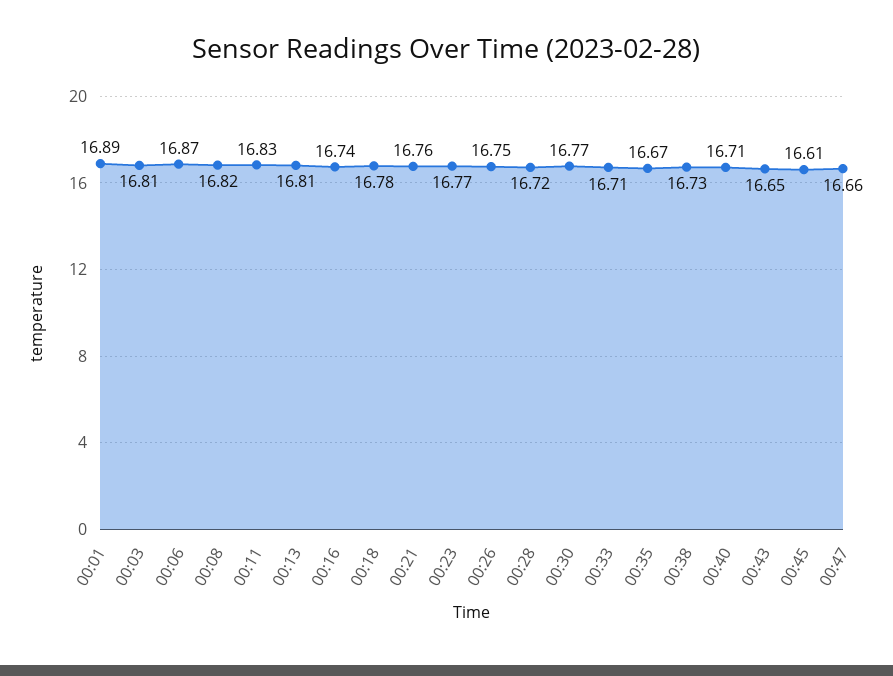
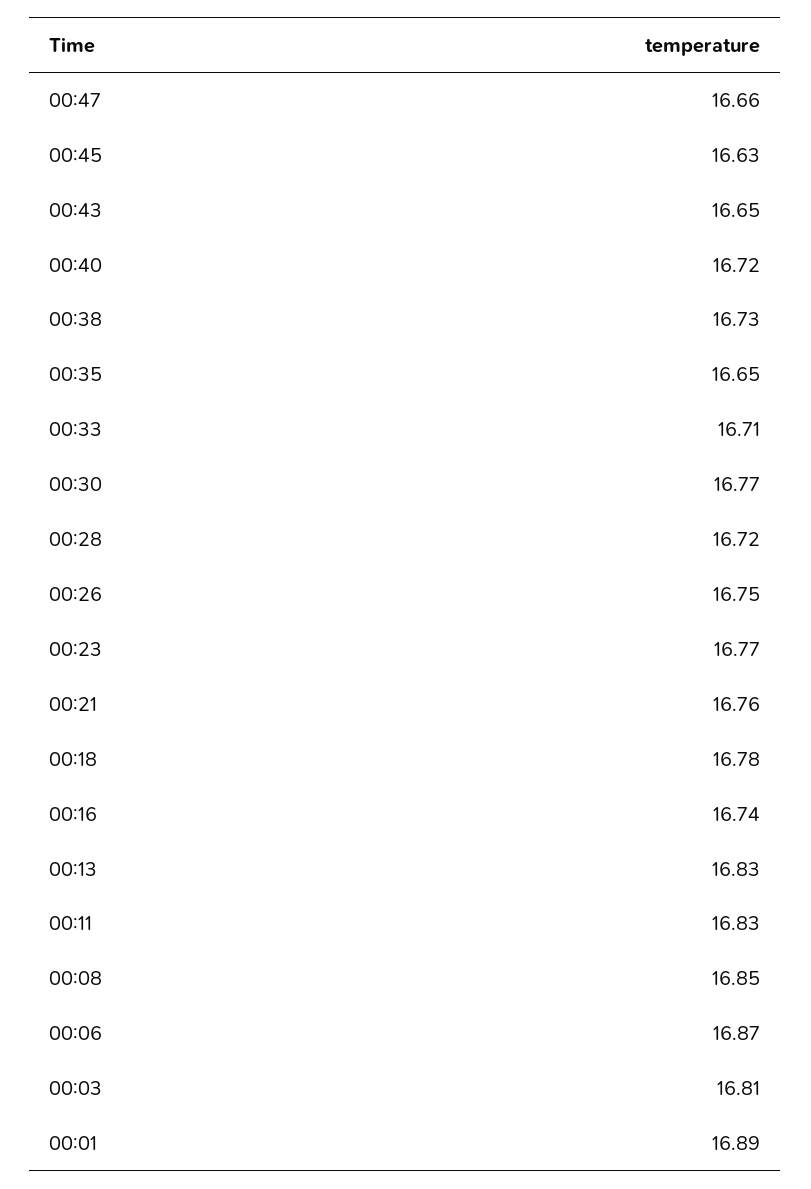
  {
    "00:01": 16.89,
    "00:03": 16.81,
    "00:06": 16.87,
-   "00:08": 16.82,
+   "00:08": 16.85,
    "00:11": 16.83,
-   "00:13": 16.81,
+   "00:13": 16.83,
    "00:16": 16.74,
    "00:18": 16.78,
    "00:21": 16.76,
    "00:23": 16.77,
    "00:26": 16.75,
    "00:28": 16.72,
    "00:30": 16.77,
    "00:33": 16.71,
-   "00:35": 16.67,
+   "00:35": 16.65,
    "00:38": 16.73,
-   "00:40": 16.71,
+   "00:40": 16.72,
    "00:43": 16.65,
-   "00:45": 16.61,
+   "00:45": 16.63,
    "00:47": 16.66
  }

